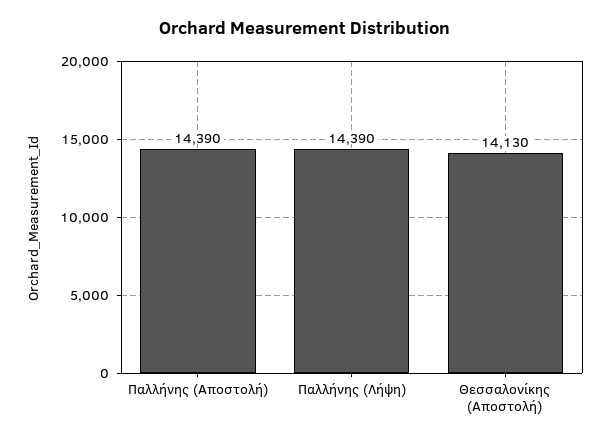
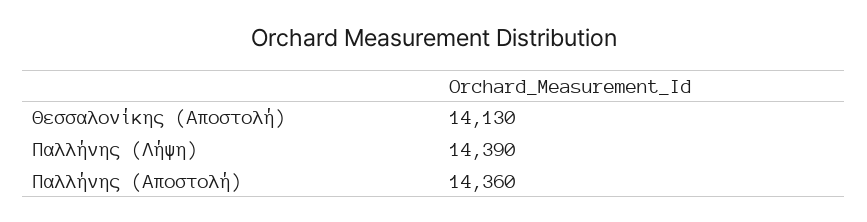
  {
-   "Παλλήνης (Αποστολή)": 14390,
+   "Παλλήνης (Αποστολή)": 14360,
    "Παλλήνης (Λήψη)": 14390,
    "Θεσσαλονίκης (Αποστολή)": 14130
  }

